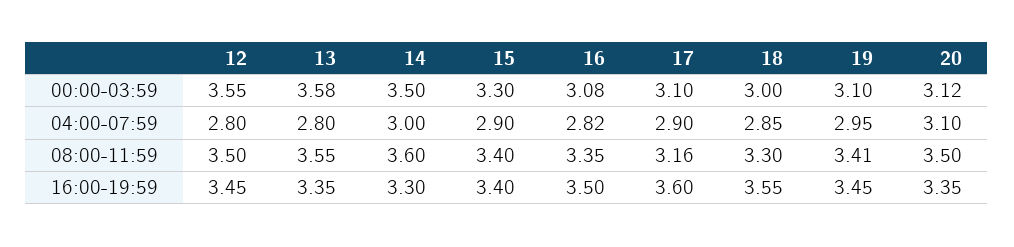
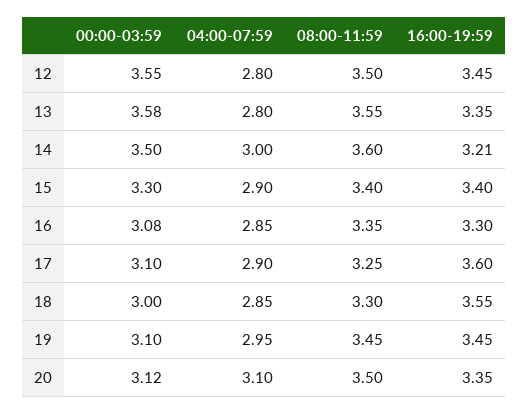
  {
    "12": {
      "00:00-03:59": 3.55,
      "04:00-07:59": 2.8,
      "08:00-11:59": 3.5,
      "16:00-19:59": 3.45
    },
    "13": {
      "00:00-03:59": 3.58,
      "04:00-07:59": 2.8,
      "08:00-11:59": 3.55,
      "16:00-19:59": 3.35
    },
    "14": {
      "00:00-03:59": 3.5,
      "04:00-07:59": 3,
      "08:00-11:59": 3.6,
-     "16:00-19:59": 3.3
+     "16:00-19:59": 3.21
    },
    "15": {
      "00:00-03:59": 3.3,
      "04:00-07:59": 2.9,
      "08:00-11:59": 3.4,
      "16:00-19:59": 3.4
    },
    "16": {
      "00:00-03:59": 3.08,
-     "04:00-07:59": 2.82,
+     "04:00-07:59": 2.85,
      "08:00-11:59": 3.35,
-     "16:00-19:59": 3.5
+     "16:00-19:59": 3.3
    },
    "17": {
      "00:00-03:59": 3.1,
      "04:00-07:59": 2.9,
-     "08:00-11:59": 3.16,
+     "08:00-11:59": 3.25,
      "16:00-19:59": 3.6
    },
    "18": {
      "00:00-03:59": 3,
      "04:00-07:59": 2.85,
      "08:00-11:59": 3.3,
      "16:00-19:59": 3.55
    },
    "19": {
      "00:00-03:59": 3.1,
      "04:00-07:59": 2.95,
-     "08:00-11:59": 3.41,
+     "08:00-11:59": 3.45,
      "16:00-19:59": 3.45
    },
    "20": {
      "00:00-03:59": 3.12,
      "04:00-07:59": 3.1,
      "08:00-11:59": 3.5,
      "16:00-19:59": 3.35
    }
  }

